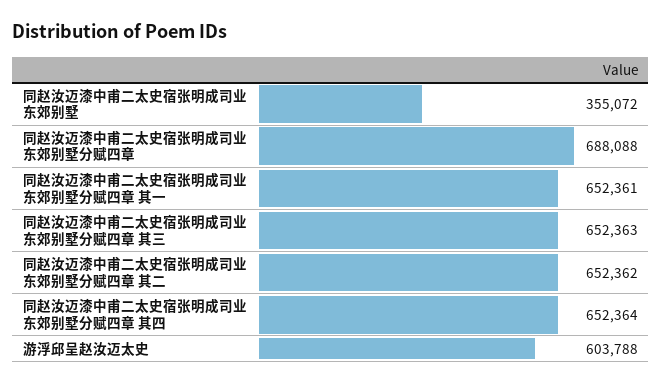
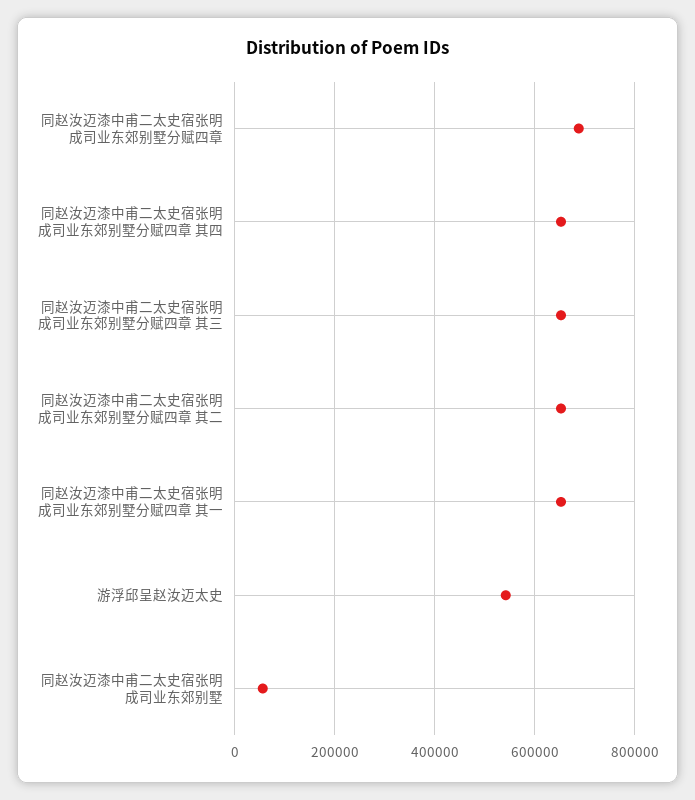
  {
-   "同赵汝迈漆中甫二太史宿张明成司业东郊别墅": 355072,
+   "同赵汝迈漆中甫二太史宿张明成司业东郊别墅": 60000,
    "同赵汝迈漆中甫二太史宿张明成司业东郊别墅分赋四章": 688088,
    "同赵汝迈漆中甫二太史宿张明成司业东郊别墅分赋四章 其一": 652361,
    "同赵汝迈漆中甫二太史宿张明成司业东郊别墅分赋四章 其三": 652363,
    "同赵汝迈漆中甫二太史宿张明成司业东郊别墅分赋四章 其二": 652362,
    "同赵汝迈漆中甫二太史宿张明成司业东郊别墅分赋四章 其四": 652364,
-   "游浮邱呈赵汝迈太史": 603788
+   "游浮邱呈赵汝迈太史": 540000
  }

